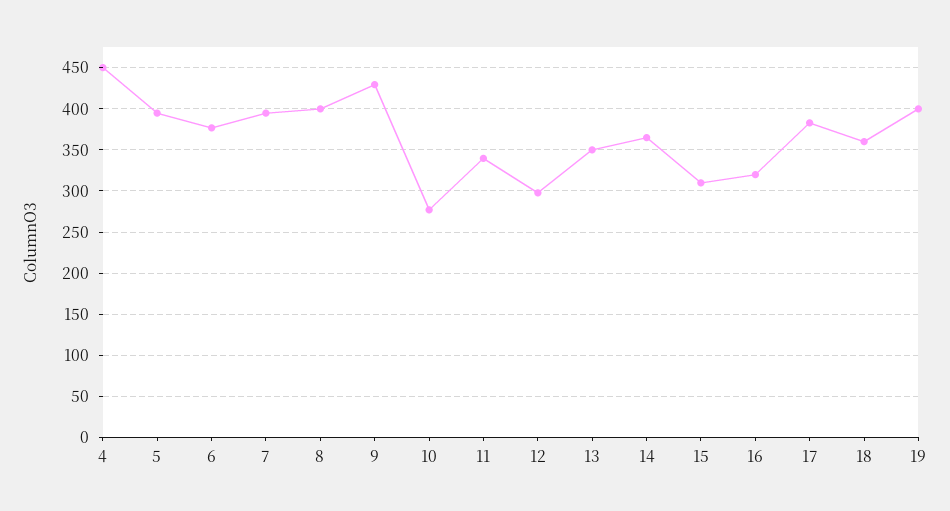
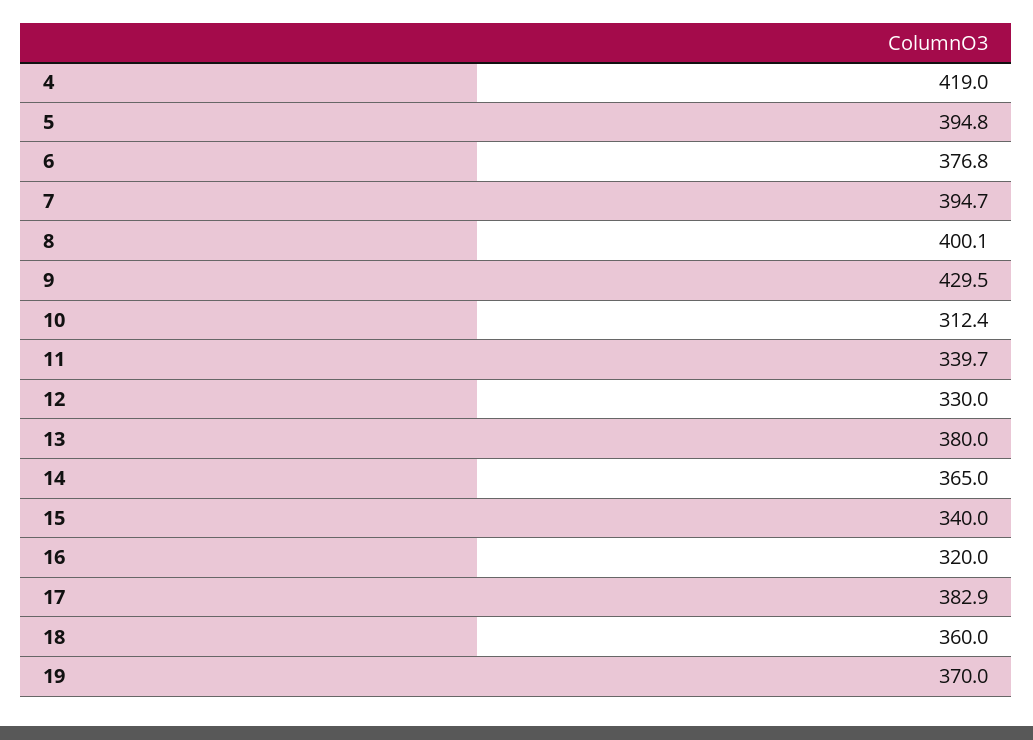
  {
-   "4": 450,
+   "4": 419,
    "5": 394.8,
    "6": 376.8,
    "7": 394.7,
    "8": 400.1,
    "9": 429.5,
-   "10": 280,
+   "10": 312.4,
    "11": 339.7,
-   "12": 300,
+   "12": 330,
-   "13": 350,
+   "13": 380,
    "14": 365,
-   "15": 310,
+   "15": 340,
    "16": 320,
    "17": 382.9,
    "18": 360,
-   "19": 400
+   "19": 370
  }

